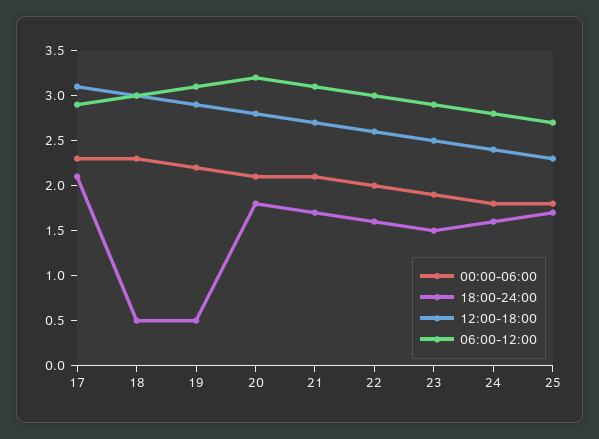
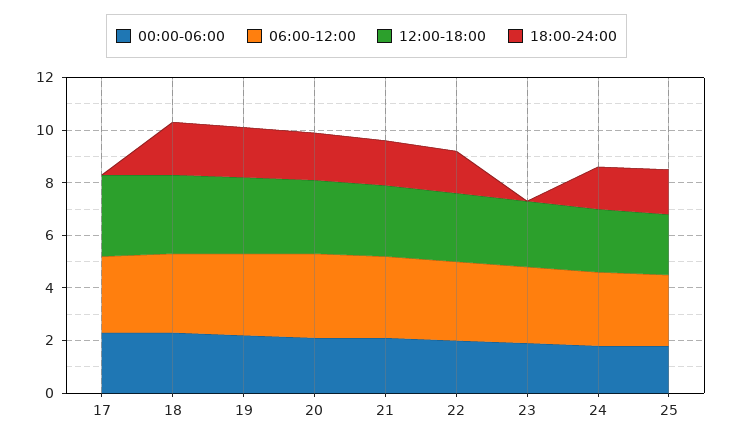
  {
    "00:00-06:00": {
      "17": 2.3,
      "18": 2.3,
      "19": 2.2,
      "20": 2.1,
      "21": 2.1,
      "22": 2,
      "23": 1.9,
      "24": 1.8,
      "25": 1.8
    },
    "18:00-24:00": {
-     "17": 2.1,
+     "17": 0,
-     "18": 0.5,
+     "18": 2,
-     "19": 0.5,
+     "19": 2,
      "20": 1.8,
      "21": 1.7,
      "22": 1.6,
-     "23": 1.5,
+     "23": 0,
      "24": 1.6,
      "25": 1.7
    },
    "12:00-18:00": {
      "17": 3.1,
      "18": 3,
      "19": 2.9,
      "20": 2.8,
      "21": 2.7,
      "22": 2.6,
      "23": 2.5,
      "24": 2.4,
      "25": 2.3
    },
    "06:00-12:00": {
      "17": 2.9,
      "18": 3,
      "19": 3.1,
      "20": 3.2,
      "21": 3.1,
      "22": 3,
      "23": 2.9,
      "24": 2.8,
      "25": 2.7
    }
  }

